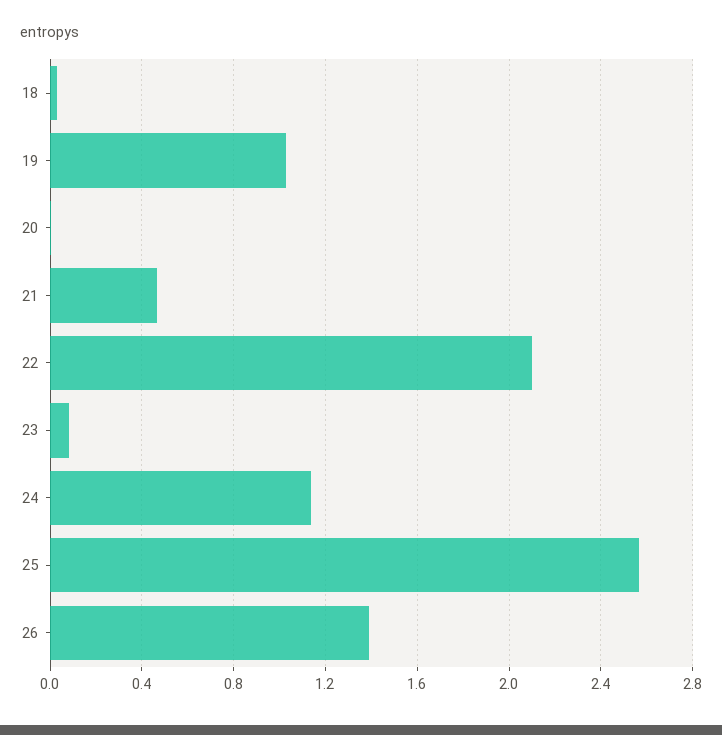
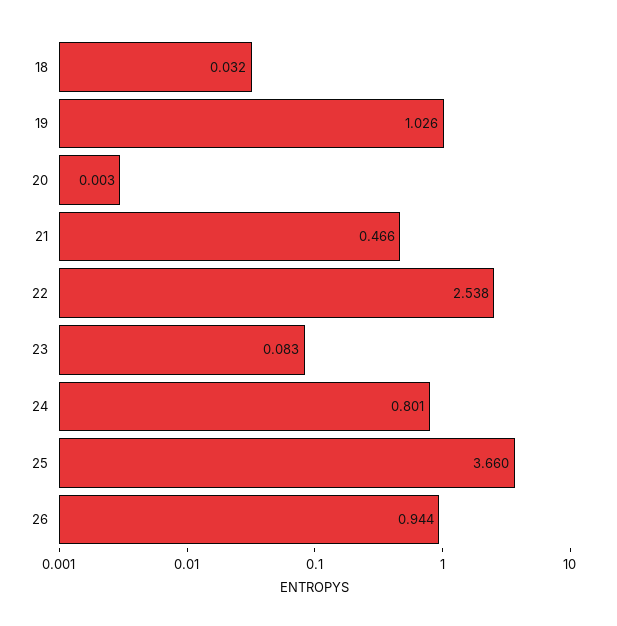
  {
    "18": 0.032,
    "19": 1.026,
    "20": 0.003,
    "21": 0.466,
-   "22": 2.1,
+   "22": 2.538,
    "23": 0.083,
-   "24": 1.15,
+   "24": 0.801,
-   "25": 2.55,
+   "25": 3.66,
-   "26": 1.4
+   "26": 0.944
  }

